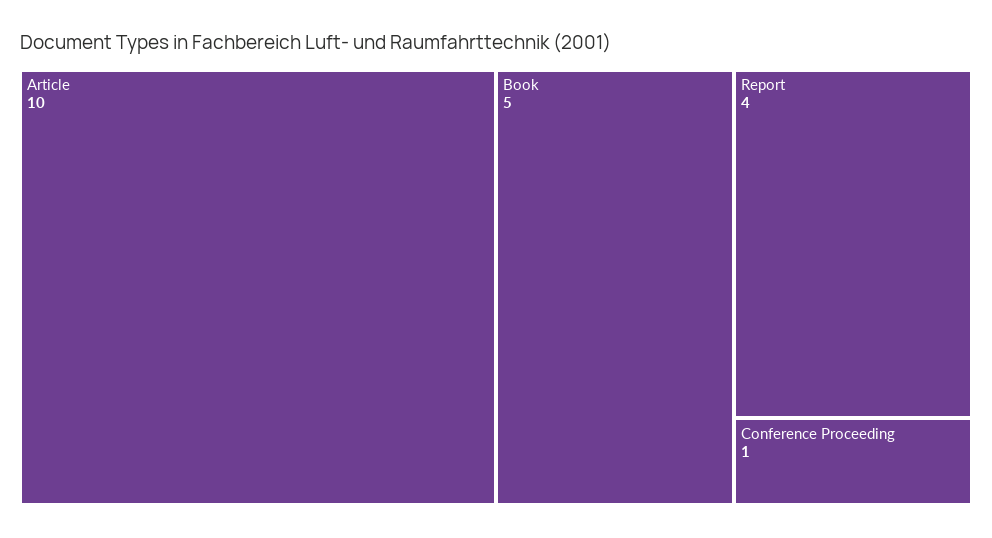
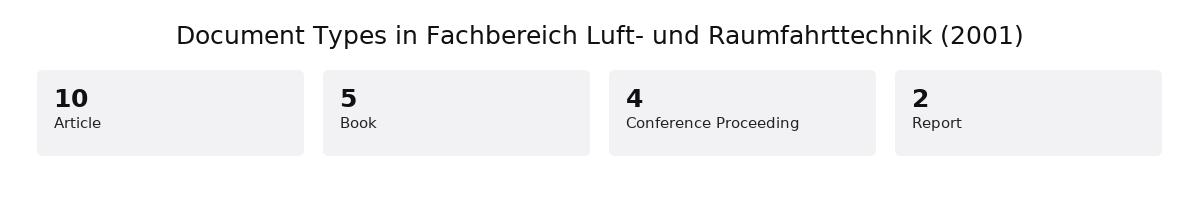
  {
    "Article": 10,
    "Book": 5,
-   "Report": 4,
+   "Report": 2,
-   "Conference Proceeding": 1
+   "Conference Proceeding": 4
  }

